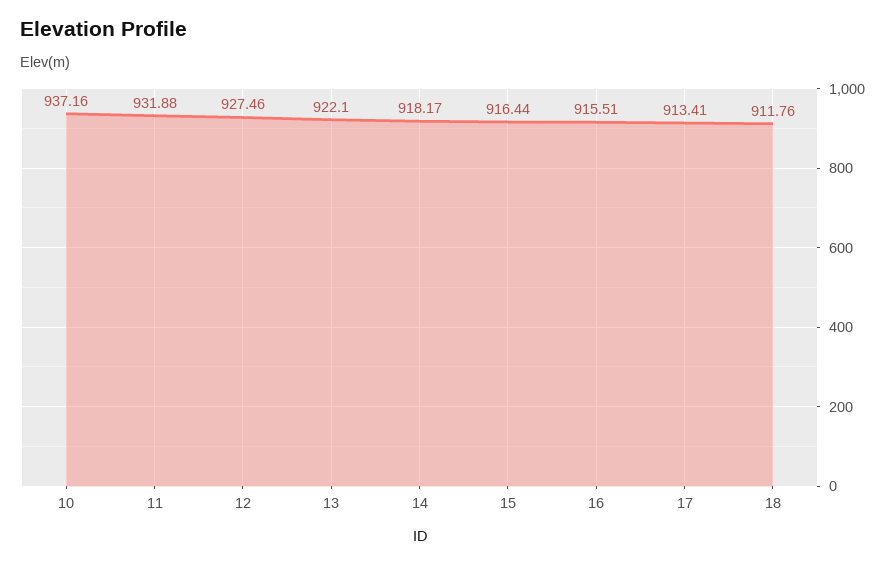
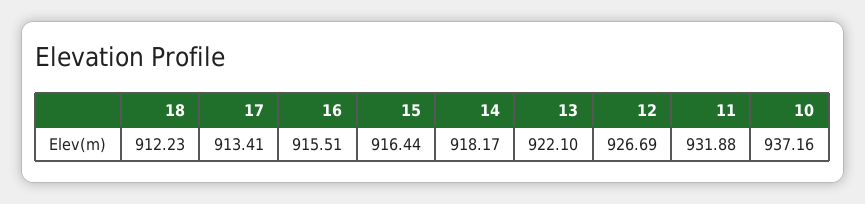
  {
    "10": 937.16,
    "11": 931.88,
-   "12": 927.46,
+   "12": 926.69,
    "13": 922.1,
    "14": 918.17,
    "15": 916.44,
    "16": 915.51,
    "17": 913.41,
-   "18": 911.76
+   "18": 912.23
  }

